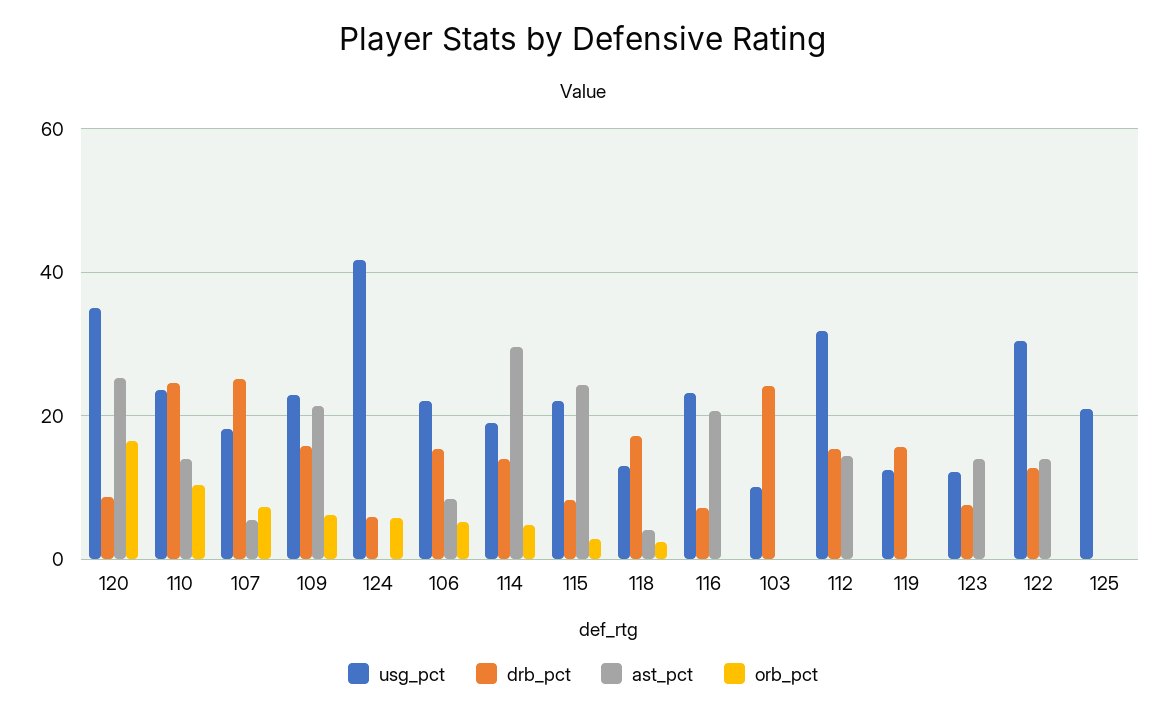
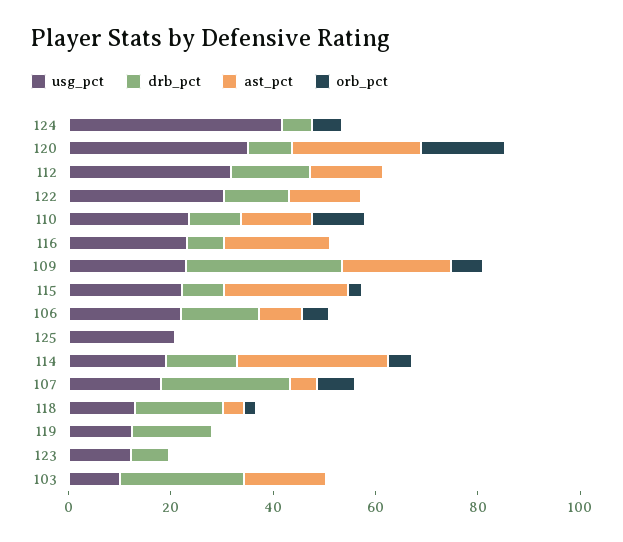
  {
    "usg_pct": {
      "120": 36,
      "110": 24,
      "107": 18,
      "109": 22,
      "124": 42,
      "106": 22,
      "114": 20,
      "115": 22,
      "118": 14,
      "116": 24,
      "103": 10,
      "112": 32,
      "119": 12,
      "123": 12,
      "122": 30,
      "125": 20
    },
    "drb_pct": {
      "120": 8,
-     "110": 24,
+     "110": 10,
      "107": 26,
-     "109": 16,
+     "109": 30,
      "124": 6,
      "106": 16,
      "114": 14,
      "115": 8,
      "118": 18,
      "116": 8,
      "103": 24,
      "112": 16,
      "119": 16,
      "123": 8,
      "122": 12,
      "125": 0
    },
    "ast_pct": {
      "120": 26,
      "110": 14,
      "107": 6,
      "109": 22,
      "124": 0,
      "106": 8,
      "114": 30,
      "115": 24,
      "118": 4,
      "116": 20,
-     "103": 0,
+     "103": 15,
      "112": 14,
      "119": 0,
-     "123": 14,
+     "123": 0,
      "122": 14,
      "125": 0
    },
    "orb_pct": {
      "120": 16,
      "110": 10,
      "107": 8,
      "109": 6,
      "124": 6,
      "106": 6,
      "114": 4,
      "115": 2,
      "118": 2,
      "116": 0,
      "103": 0,
      "112": 0,
      "119": 0,
      "123": 0,
      "122": 0,
      "125": 0
    }
  }

